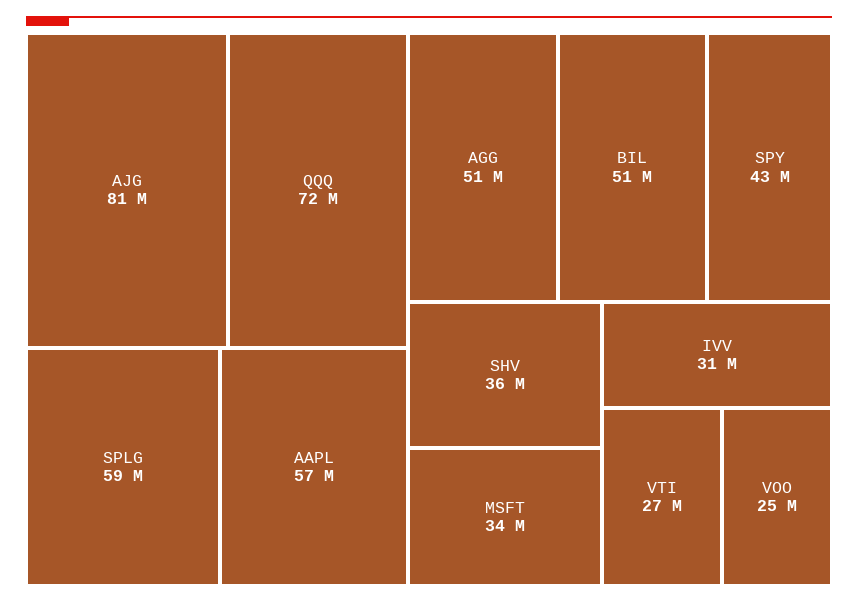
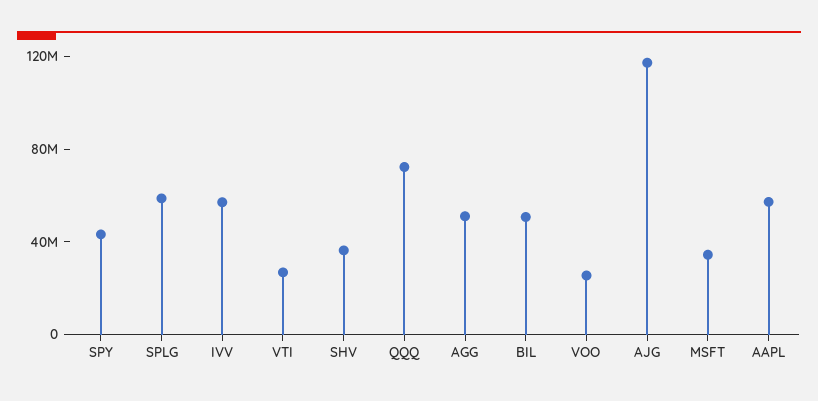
  {
-   "AJG": 81000000,
+   "AJG": 120000000,
    "QQQ": 72000000,
    "SPLG": 59000000,
    "AAPL": 57000000,
    "AGG": 51000000,
    "BIL": 51000000,
    "SPY": 43000000,
    "SHV": 36000000,
    "MSFT": 34000000,
-   "IVV": 31000000,
+   "IVV": 60000000,
    "VTI": 27000000,
    "VOO": 25000000
  }

